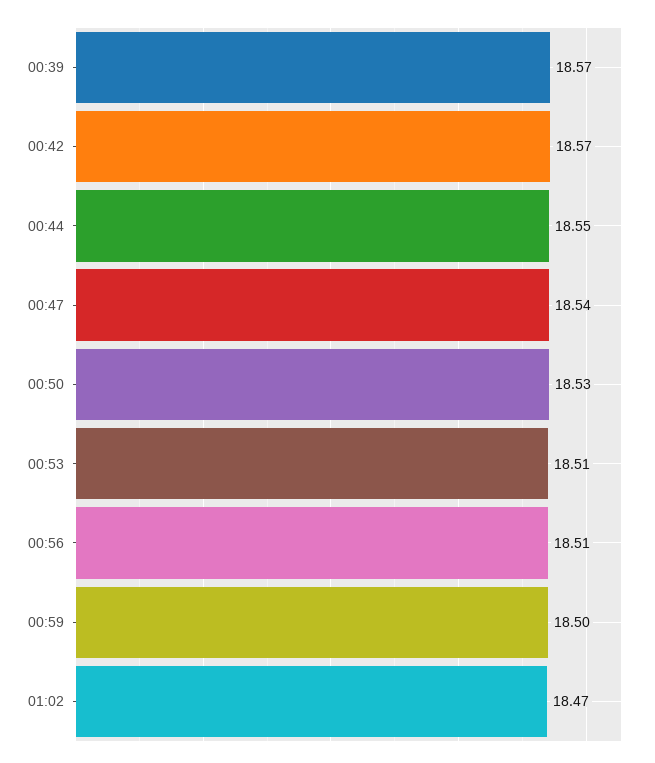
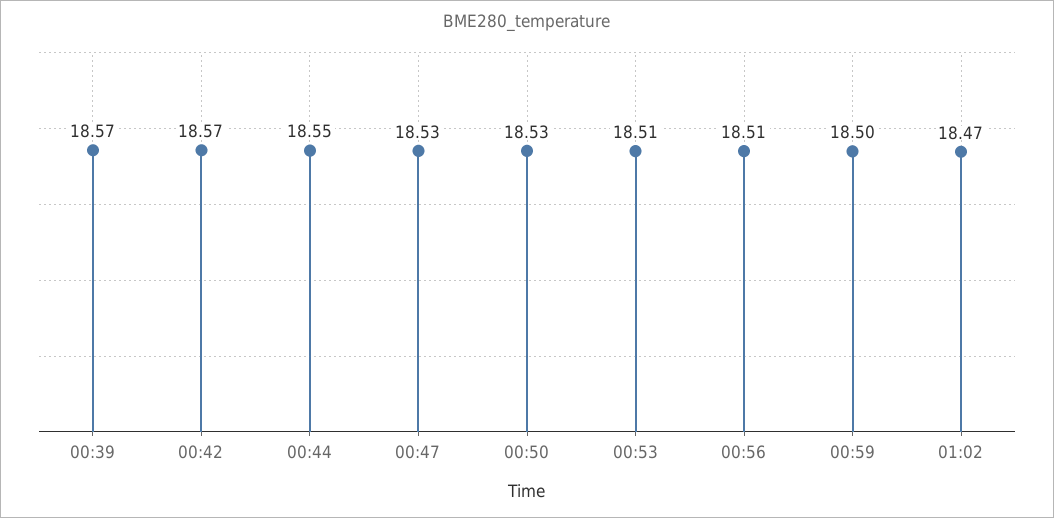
  {
    "00:39": 18.57,
    "00:42": 18.57,
    "00:44": 18.55,
-   "00:47": 18.54,
+   "00:47": 18.53,
    "00:50": 18.53,
    "00:53": 18.51,
    "00:56": 18.51,
    "00:59": 18.5,
    "01:02": 18.47
  }

